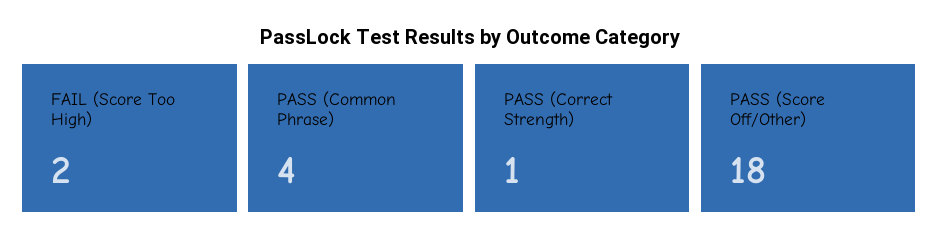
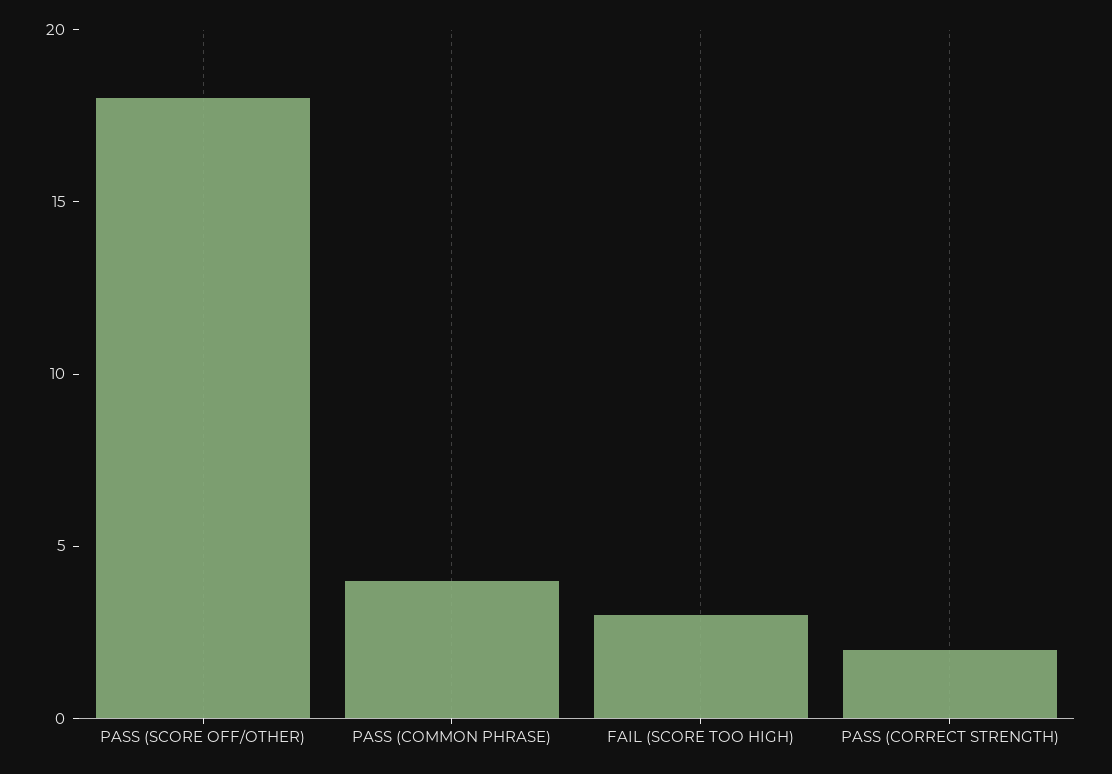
  {
-   "FAIL (Score Too High)": 2,
+   "FAIL (Score Too High)": 3,
    "PASS (Common Phrase)": 4,
-   "PASS (Correct Strength)": 1,
+   "PASS (Correct Strength)": 2,
    "PASS (Score Off/Other)": 18
  }

